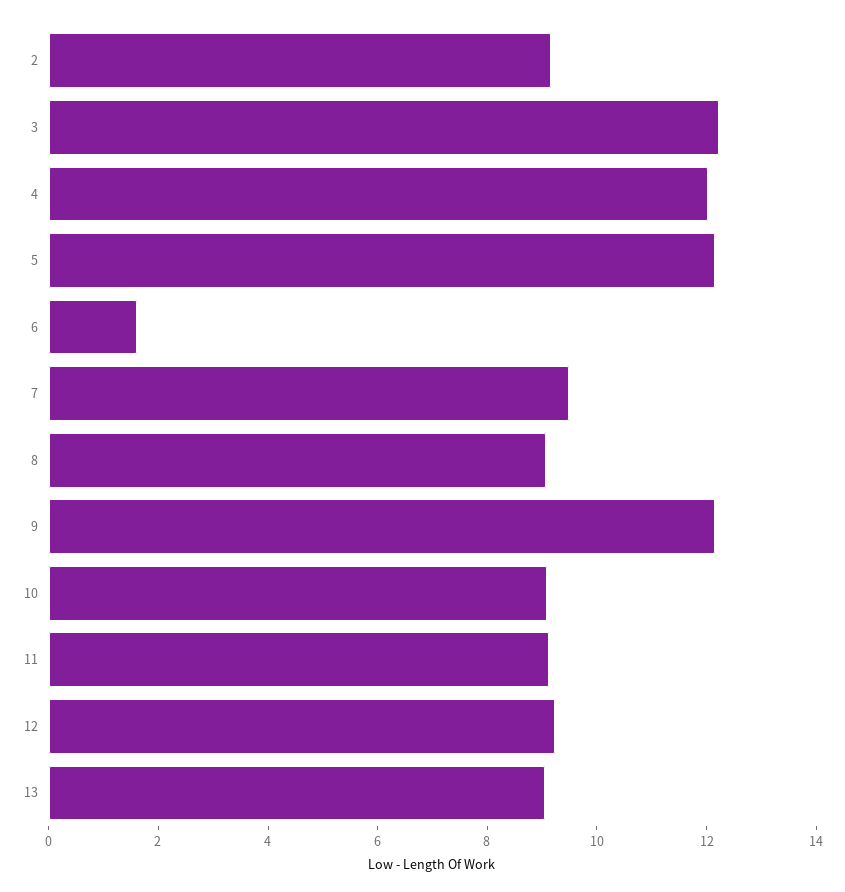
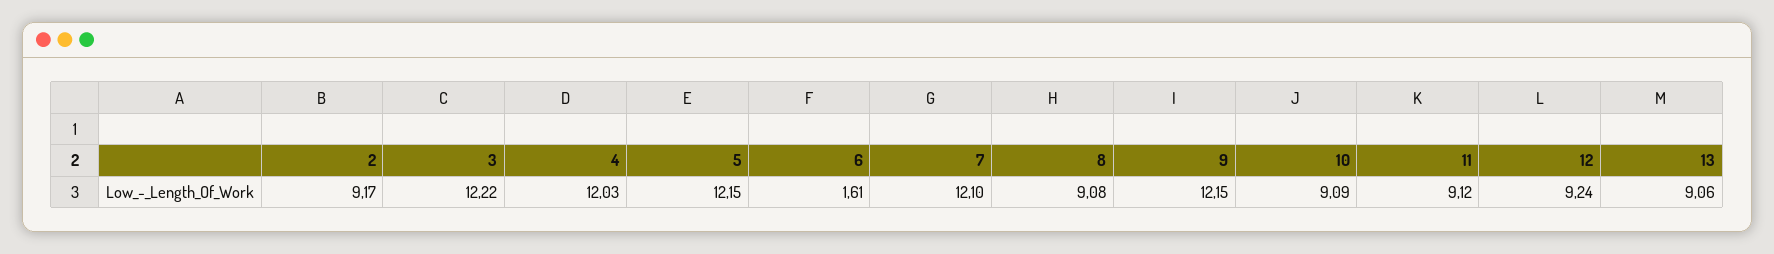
  {
    "2": 9.17,
    "3": 12.22,
    "4": 12.03,
    "5": 12.15,
    "6": 1.61,
-   "7": 9.5,
+   "7": 12.1,
    "8": 9.08,
    "9": 12.15,
    "10": 9.09,
    "11": 9.12,
    "12": 9.24,
    "13": 9.06
  }

